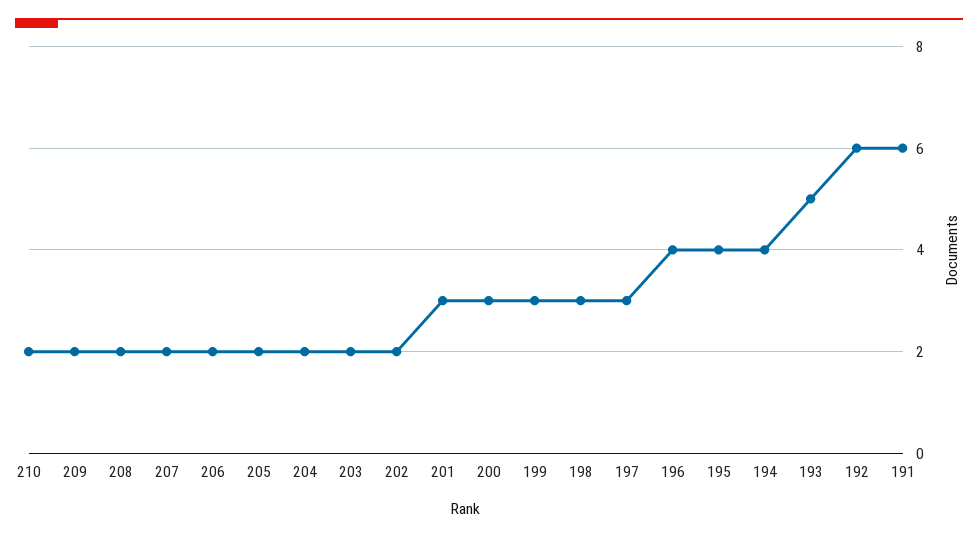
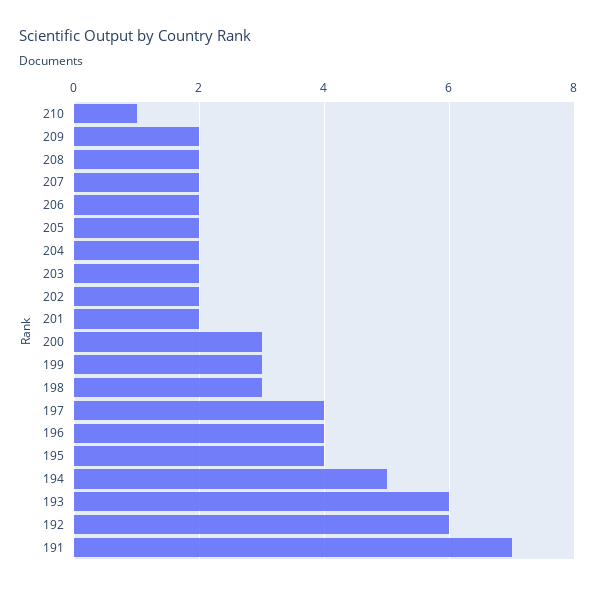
  {
-   "210": 2,
+   "210": 1,
    "209": 2,
    "208": 2,
    "207": 2,
    "206": 2,
    "205": 2,
    "204": 2,
    "203": 2,
    "202": 2,
-   "201": 3,
+   "201": 2,
    "200": 3,
    "199": 3,
    "198": 3,
-   "197": 3,
+   "197": 4,
    "196": 4,
    "195": 4,
-   "194": 4,
+   "194": 5,
-   "193": 5,
+   "193": 6,
    "192": 6,
-   "191": 6
+   "191": 7
  }

